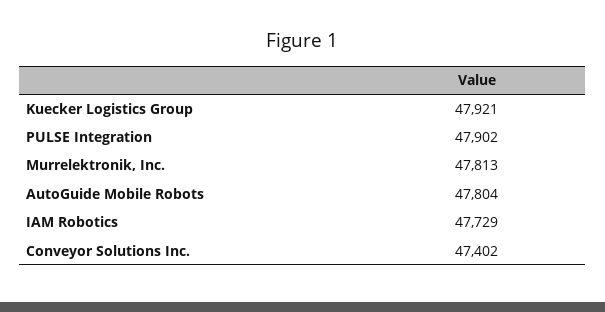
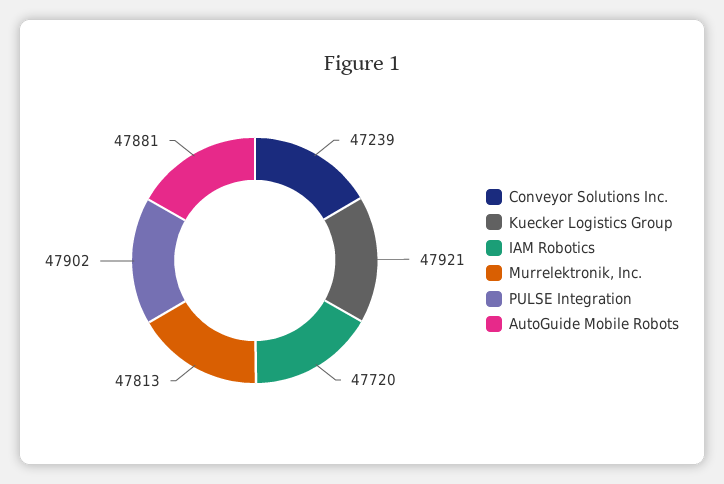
  {
    "Kuecker Logistics Group": 47921,
    "PULSE Integration": 47902,
    "Murrelektronik, Inc.": 47813,
-   "AutoGuide Mobile Robots": 47804,
+   "AutoGuide Mobile Robots": 47881,
-   "IAM Robotics": 47729,
+   "IAM Robotics": 47720,
-   "Conveyor Solutions Inc.": 47402
+   "Conveyor Solutions Inc.": 47239
  }

